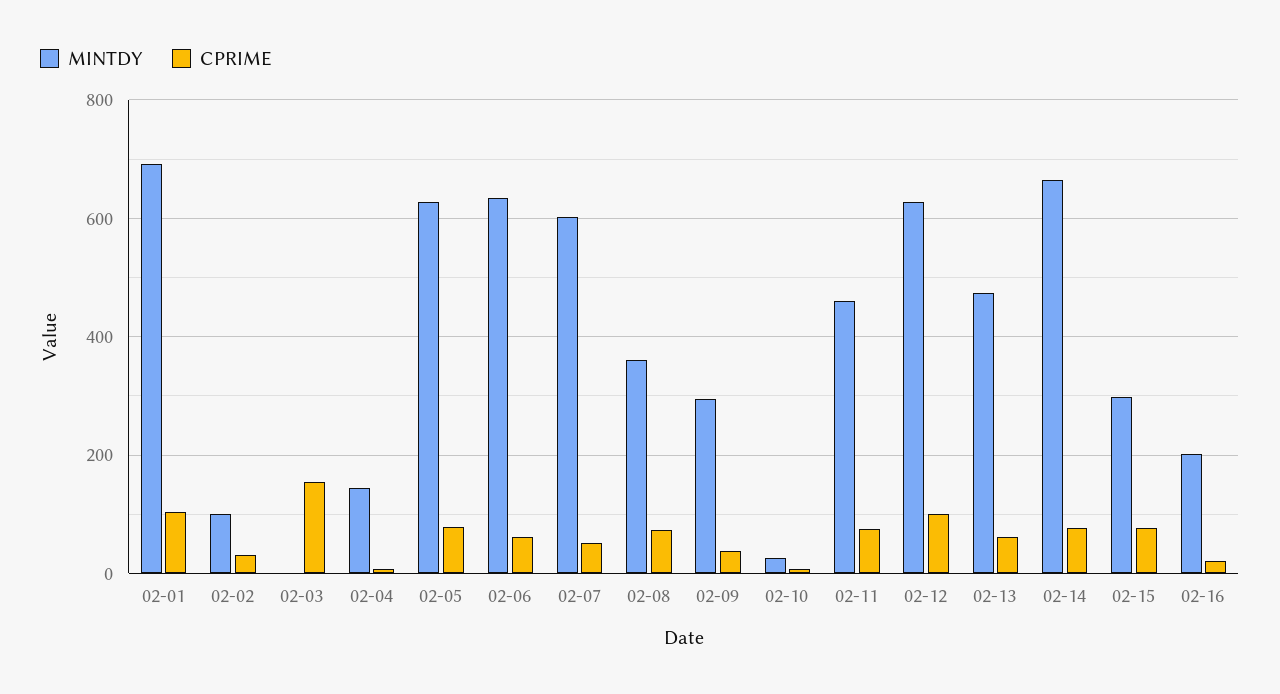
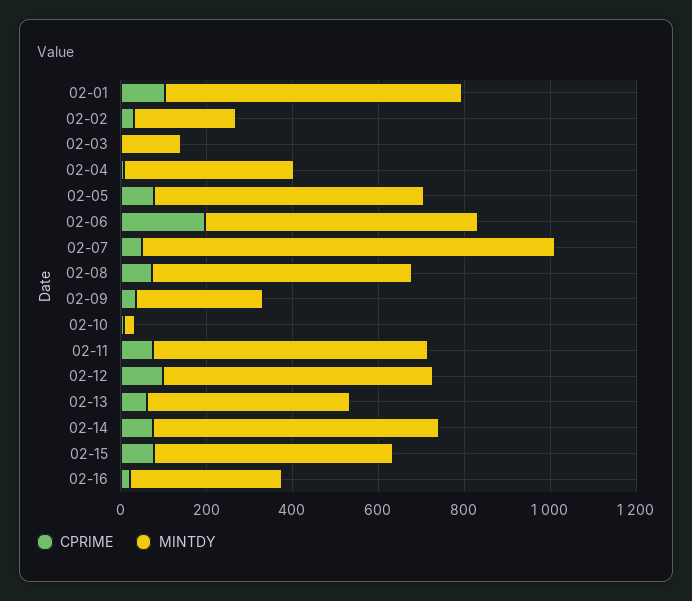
  {
    "MINTDY": {
      "02-01": 700,
-     "02-02": 100,
+     "02-02": 250,
-     "02-03": 0,
+     "02-03": 150,
-     "02-04": 140,
+     "02-04": 400,
      "02-05": 620,
      "02-06": 640,
-     "02-07": 600,
+     "02-07": 950,
-     "02-08": 360,
+     "02-08": 600,
      "02-09": 300,
      "02-10": 20,
-     "02-11": 460,
+     "02-11": 650,
      "02-12": 620,
      "02-13": 480,
      "02-14": 660,
-     "02-15": 300,
+     "02-15": 550,
-     "02-16": 200
+     "02-16": 350
    },
    "CPRIME": {
      "02-01": 100,
      "02-02": 40,
-     "02-03": 160,
+     "02-03": 0,
      "02-04": 0,
      "02-05": 80,
-     "02-06": 60,
+     "02-06": 200,
      "02-07": 60,
      "02-08": 80,
      "02-09": 40,
      "02-10": 0,
      "02-11": 80,
      "02-12": 100,
      "02-13": 60,
      "02-14": 80,
      "02-15": 80,
      "02-16": 20
    }
  }

